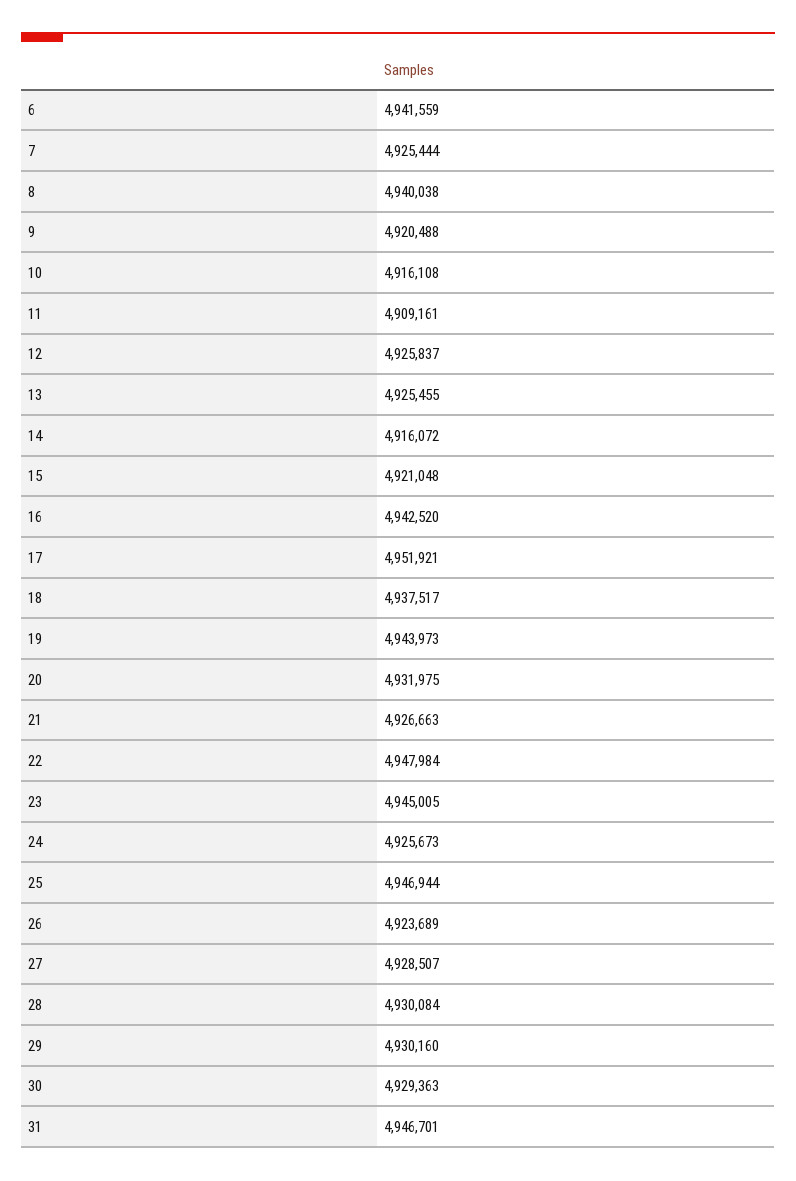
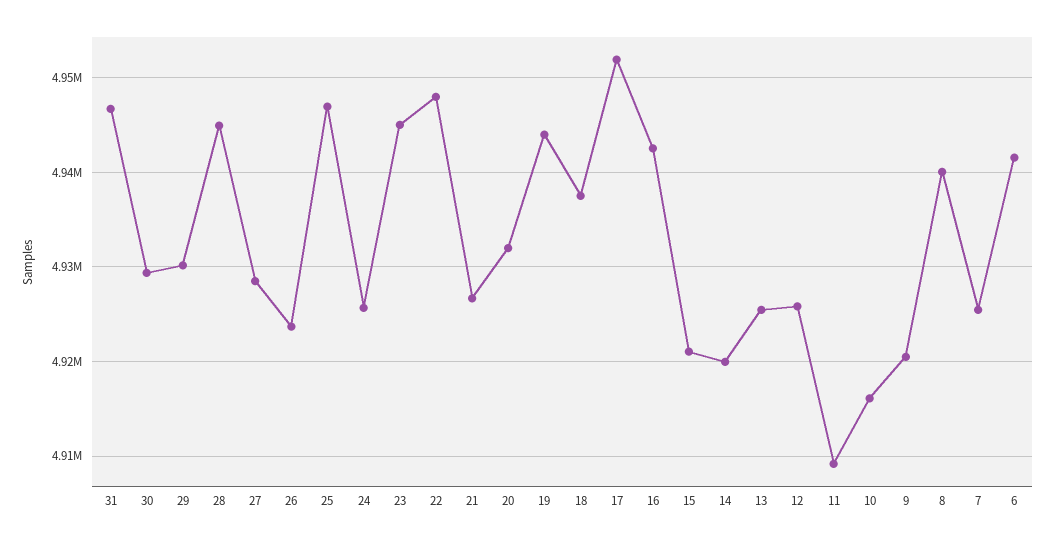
  {
    "6": 4941559,
    "7": 4925444,
    "8": 4940038,
    "9": 4920488,
    "10": 4916108,
    "11": 4909161,
    "12": 4925837,
    "13": 4925455,
-   "14": 4916072,
+   "14": 4920000,
    "15": 4921048,
    "16": 4942520,
    "17": 4951921,
    "18": 4937517,
    "19": 4943973,
    "20": 4931975,
    "21": 4926663,
    "22": 4947984,
    "23": 4945005,
    "24": 4925673,
    "25": 4946944,
    "26": 4923689,
    "27": 4928507,
-   "28": 4930084,
+   "28": 4945000,
    "29": 4930160,
    "30": 4929363,
    "31": 4946701
  }

